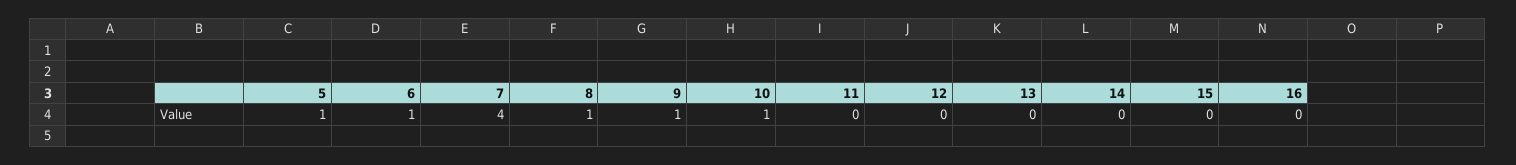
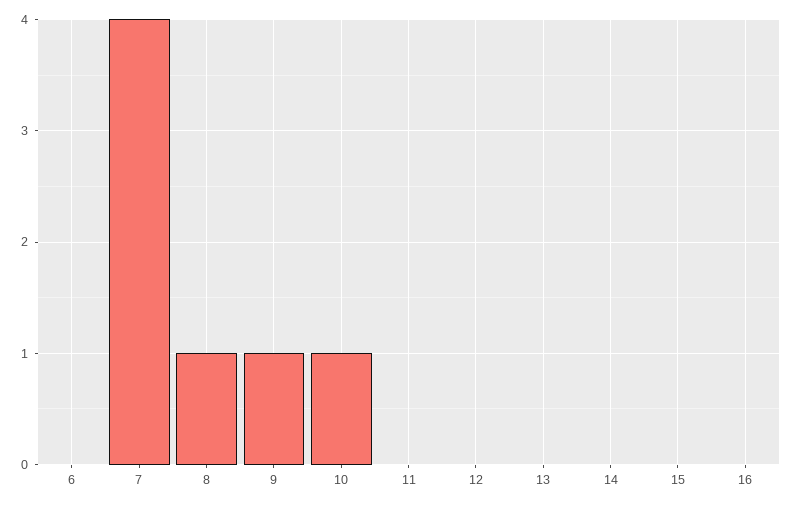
  {
-   "5": 1,
-   "6": 1,
+   "6": 0,
    "7": 4,
    "8": 1,
    "9": 1,
    "10": 1,
    "11": 0,
    "12": 0,
    "13": 0,
    "14": 0,
    "15": 0,
    "16": 0
  }

